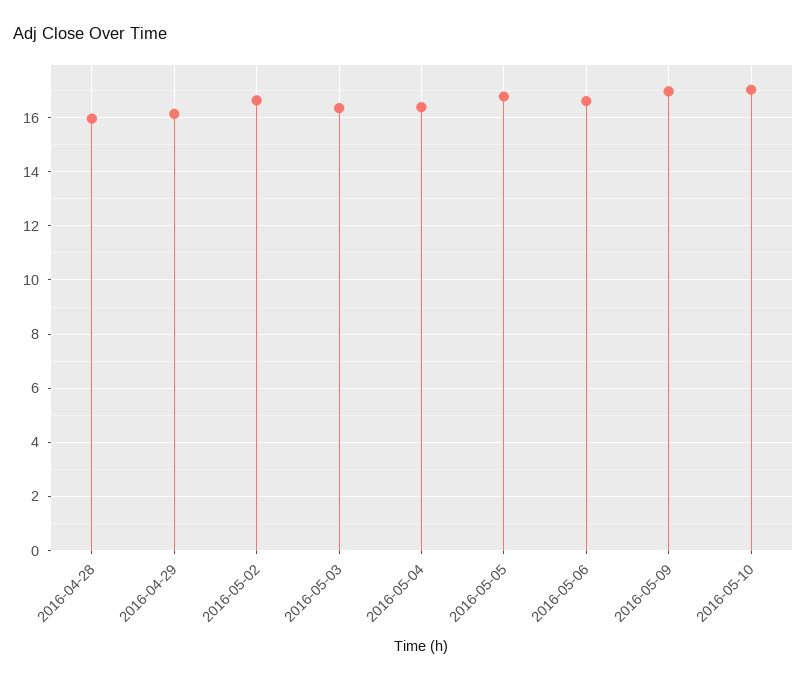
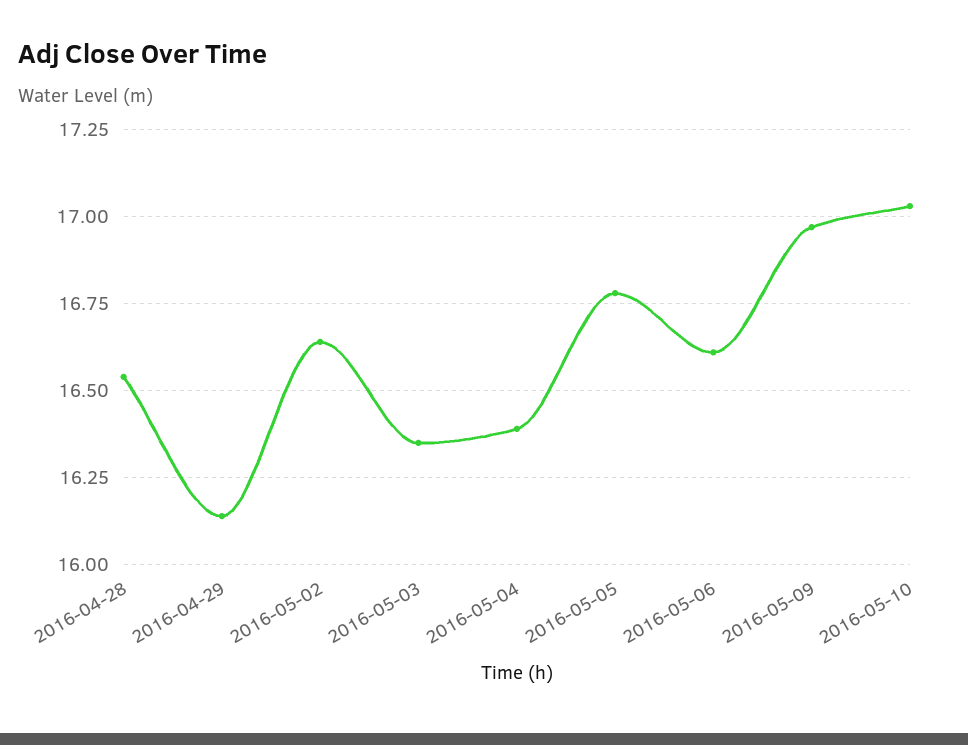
  {
-   "2016-04-28": 16,
+   "2016-04-28": 16.55,
    "2016-04-29": 16.15,
    "2016-05-02": 16.65,
    "2016-05-03": 16.35,
    "2016-05-04": 16.4,
    "2016-05-05": 16.8,
    "2016-05-06": 16.6,
    "2016-05-09": 16.95,
    "2016-05-10": 17.05
  }

